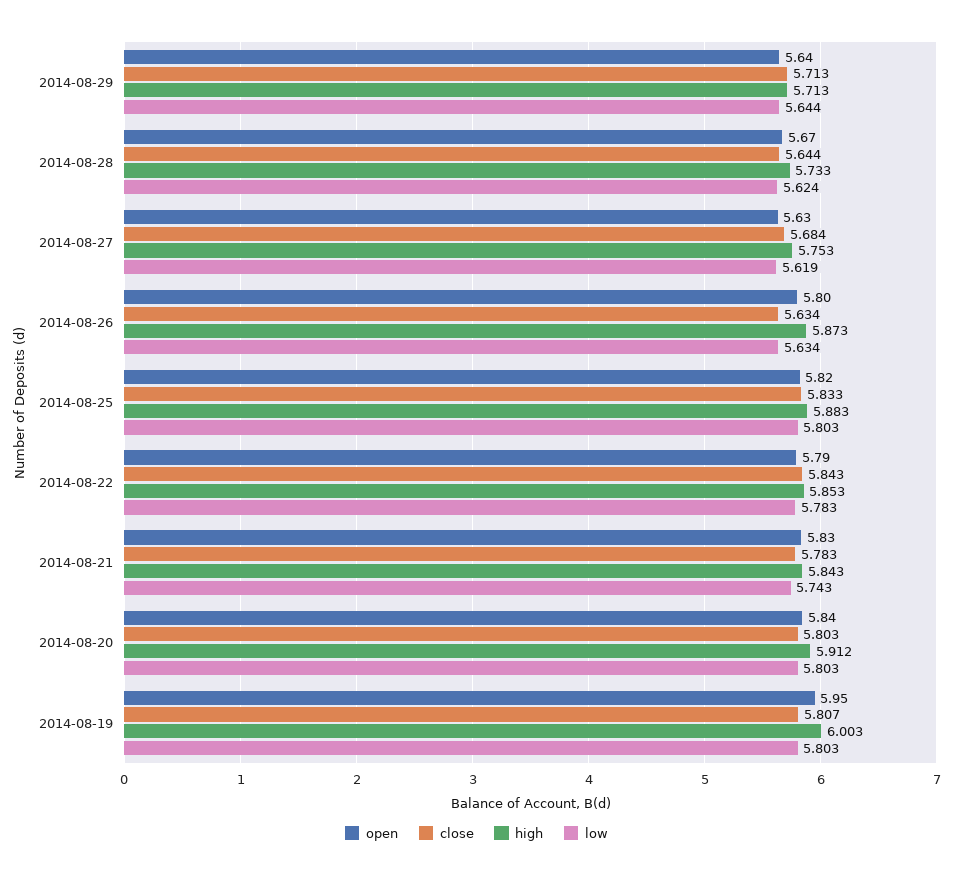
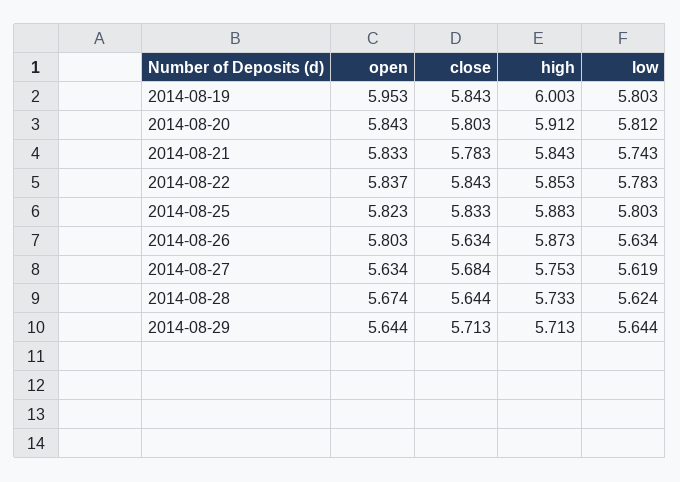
  {
    "open": {
      "2014-08-29": 5.644,
      "2014-08-28": 5.674,
      "2014-08-27": 5.634,
      "2014-08-26": 5.803,
      "2014-08-25": 5.823,
-     "2014-08-22": 5.79,
+     "2014-08-22": 5.837,
      "2014-08-21": 5.833,
      "2014-08-20": 5.843,
      "2014-08-19": 5.953
    },
    "close": {
      "2014-08-29": 5.713,
      "2014-08-28": 5.644,
      "2014-08-27": 5.684,
      "2014-08-26": 5.634,
      "2014-08-25": 5.833,
      "2014-08-22": 5.843,
      "2014-08-21": 5.783,
      "2014-08-20": 5.803,
-     "2014-08-19": 5.807
+     "2014-08-19": 5.843
    },
    "high": {
      "2014-08-29": 5.713,
      "2014-08-28": 5.733,
      "2014-08-27": 5.753,
      "2014-08-26": 5.873,
      "2014-08-25": 5.883,
      "2014-08-22": 5.853,
      "2014-08-21": 5.843,
      "2014-08-20": 5.912,
      "2014-08-19": 6.003
    },
    "low": {
      "2014-08-29": 5.644,
      "2014-08-28": 5.624,
      "2014-08-27": 5.619,
      "2014-08-26": 5.634,
      "2014-08-25": 5.803,
      "2014-08-22": 5.783,
      "2014-08-21": 5.743,
-     "2014-08-20": 5.803,
+     "2014-08-20": 5.812,
      "2014-08-19": 5.803
    }
  }

